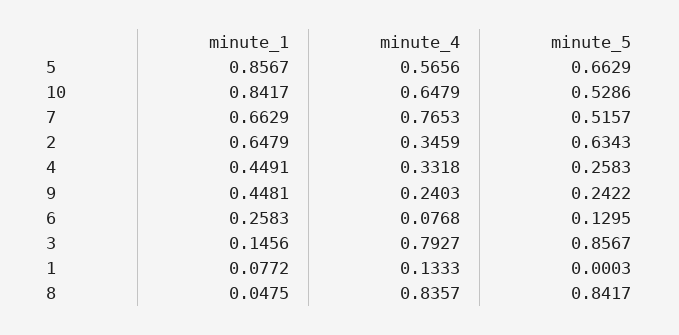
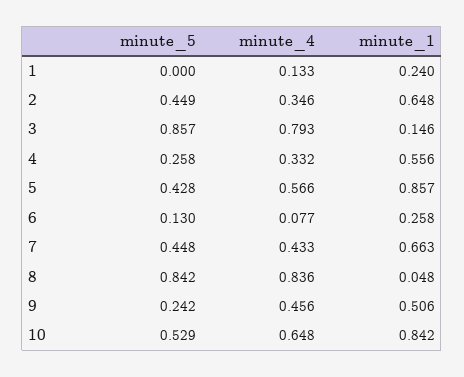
  {
    "minute_1": {
      "5": 0.8567,
      "10": 0.8417,
      "7": 0.6629,
      "2": 0.6479,
-     "4": 0.4491,
+     "4": 0.556,
-     "9": 0.4481,
+     "9": 0.506,
      "6": 0.2583,
      "3": 0.1456,
-     "1": 0.0772,
+     "1": 0.24,
      "8": 0.0475
    },
    "minute_4": {
      "5": 0.5656,
      "10": 0.6479,
-     "7": 0.7653,
+     "7": 0.433,
      "2": 0.3459,
      "4": 0.3318,
-     "9": 0.2403,
+     "9": 0.456,
      "6": 0.0768,
      "3": 0.7927,
      "1": 0.1333,
      "8": 0.8357
    },
    "minute_5": {
-     "5": 0.6629,
+     "5": 0.428,
      "10": 0.5286,
-     "7": 0.5157,
+     "7": 0.448,
-     "2": 0.6343,
+     "2": 0.449,
      "4": 0.2583,
      "9": 0.2422,
      "6": 0.1295,
      "3": 0.8567,
      "1": 0.0003,
      "8": 0.8417
    }
  }

